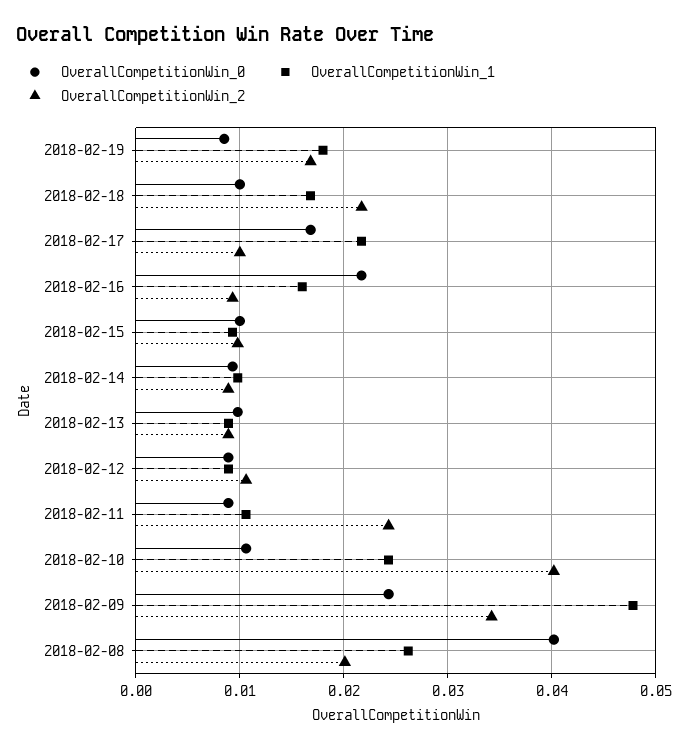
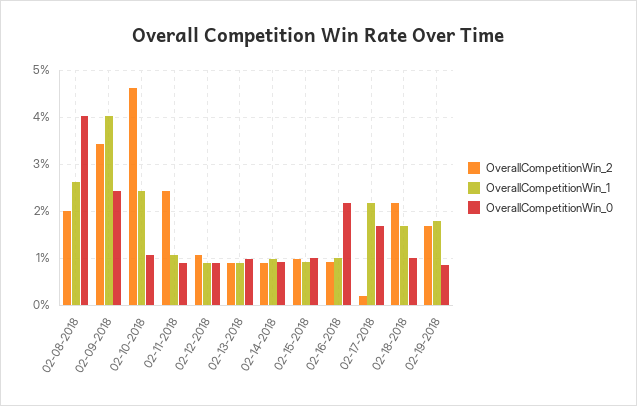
  {
    "OverallCompetitionWin_0": {
      "2018-02-19": 0.009,
      "2018-02-18": 0.01,
      "2018-02-17": 0.017,
      "2018-02-16": 0.022,
      "2018-02-15": 0.01,
      "2018-02-14": 0.009,
      "2018-02-13": 0.01,
      "2018-02-12": 0.009,
      "2018-02-11": 0.009,
      "2018-02-10": 0.011,
      "2018-02-09": 0.024,
      "2018-02-08": 0.04
    },
    "OverallCompetitionWin_1": {
      "2018-02-19": 0.018,
      "2018-02-18": 0.017,
      "2018-02-17": 0.022,
-     "2018-02-16": 0.016,
+     "2018-02-16": 0.01,
      "2018-02-15": 0.009,
      "2018-02-14": 0.01,
      "2018-02-13": 0.009,
      "2018-02-12": 0.009,
      "2018-02-11": 0.011,
      "2018-02-10": 0.024,
-     "2018-02-09": 0.048,
+     "2018-02-09": 0.04,
      "2018-02-08": 0.026
    },
    "OverallCompetitionWin_2": {
      "2018-02-19": 0.017,
      "2018-02-18": 0.022,
-     "2018-02-17": 0.01,
+     "2018-02-17": 0.002,
      "2018-02-16": 0.009,
      "2018-02-15": 0.01,
      "2018-02-14": 0.009,
      "2018-02-13": 0.009,
      "2018-02-12": 0.011,
      "2018-02-11": 0.024,
-     "2018-02-10": 0.04,
+     "2018-02-10": 0.046,
      "2018-02-09": 0.034,
      "2018-02-08": 0.02
    }
  }

